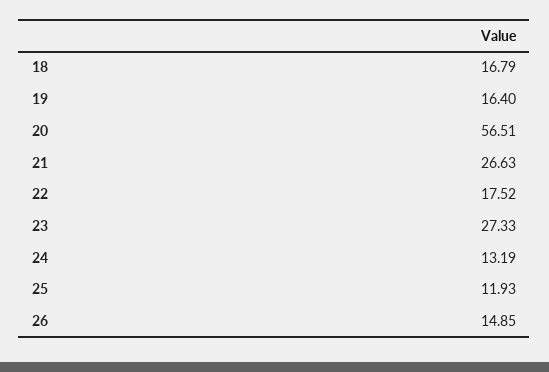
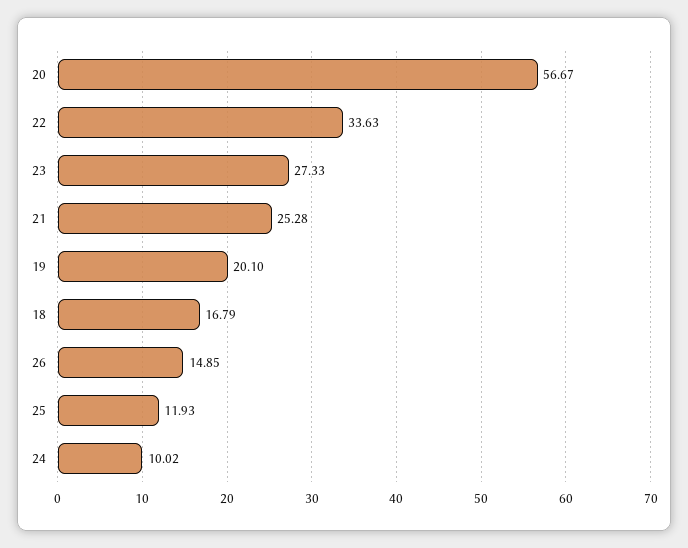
  {
    "18": 16.79,
-   "19": 16.4,
+   "19": 20.1,
-   "20": 56.51,
+   "20": 56.67,
-   "21": 26.63,
+   "21": 25.28,
-   "22": 17.52,
+   "22": 33.63,
    "23": 27.33,
-   "24": 13.19,
+   "24": 10.02,
    "25": 11.93,
    "26": 14.85
  }

